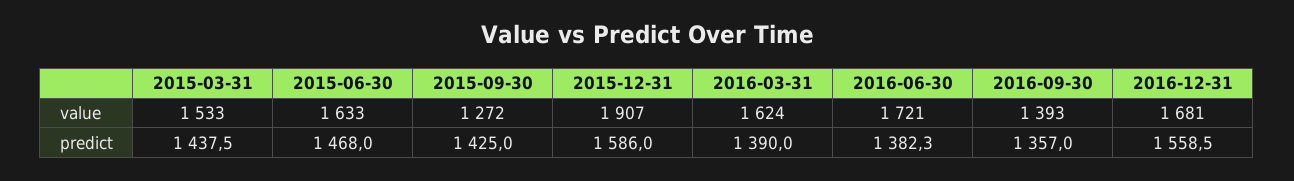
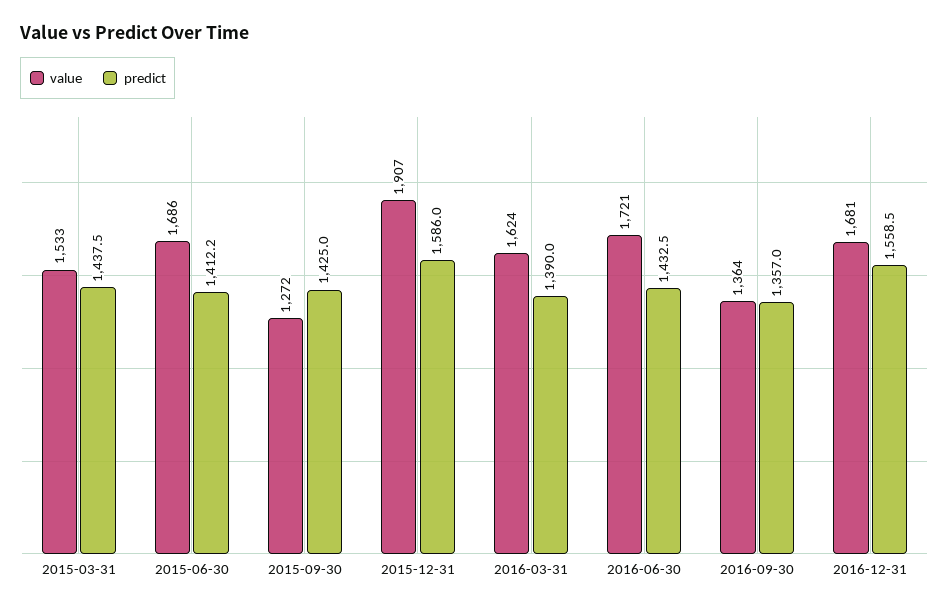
  {
    "value": {
      "2015-03-31": 1533,
-     "2015-06-30": 1633,
+     "2015-06-30": 1686,
      "2015-09-30": 1272,
      "2015-12-31": 1907,
      "2016-03-31": 1624,
      "2016-06-30": 1721,
-     "2016-09-30": 1393,
+     "2016-09-30": 1364,
      "2016-12-31": 1681
    },
    "predict": {
      "2015-03-31": 1437.5,
-     "2015-06-30": 1468,
+     "2015-06-30": 1412.2,
      "2015-09-30": 1425,
      "2015-12-31": 1586,
      "2016-03-31": 1390,
-     "2016-06-30": 1382.3,
+     "2016-06-30": 1432.5,
      "2016-09-30": 1357,
      "2016-12-31": 1558.5
    }
  }

